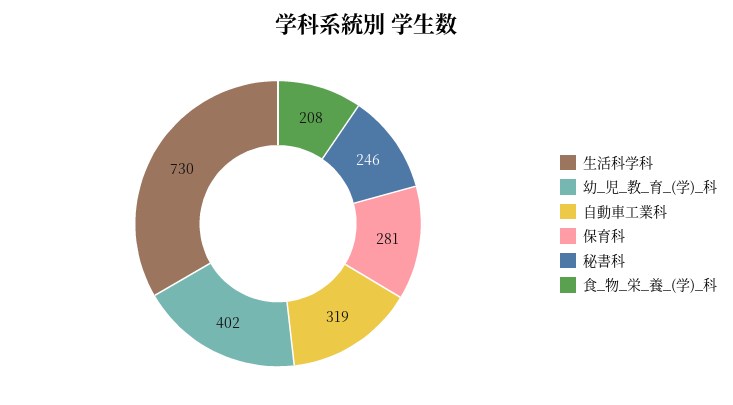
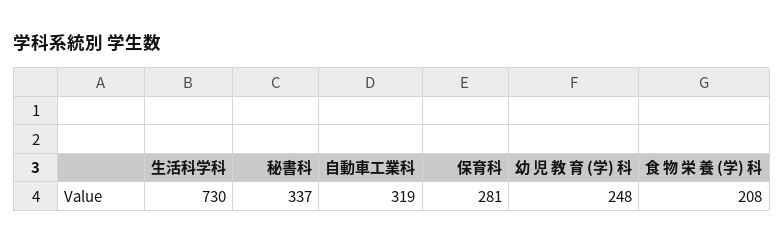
  {
    "生活科学科": 730,
-   "幼_児_教_育_(学)_科": 402,
+   "幼_児_教_育_(学)_科": 248,
    "自動車工業科": 319,
    "保育科": 281,
-   "秘書科": 246,
+   "秘書科": 337,
    "食_物_栄_養_(学)_科": 208
  }

